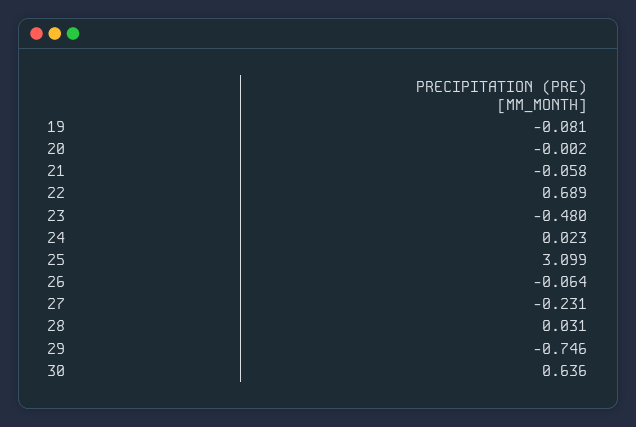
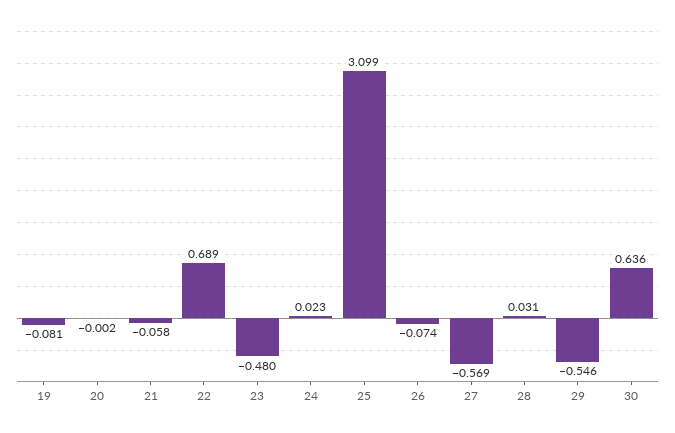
  {
    "19": -0.081,
    "20": -0.002,
    "21": -0.058,
    "22": 0.689,
    "23": -0.48,
    "24": 0.023,
    "25": 3.099,
-   "26": -0.064,
+   "26": -0.074,
-   "27": -0.231,
+   "27": -0.569,
    "28": 0.031,
-   "29": -0.746,
+   "29": -0.546,
    "30": 0.636
  }

